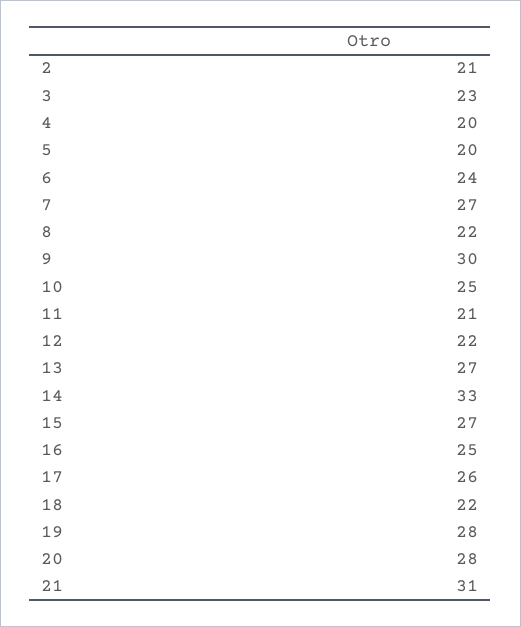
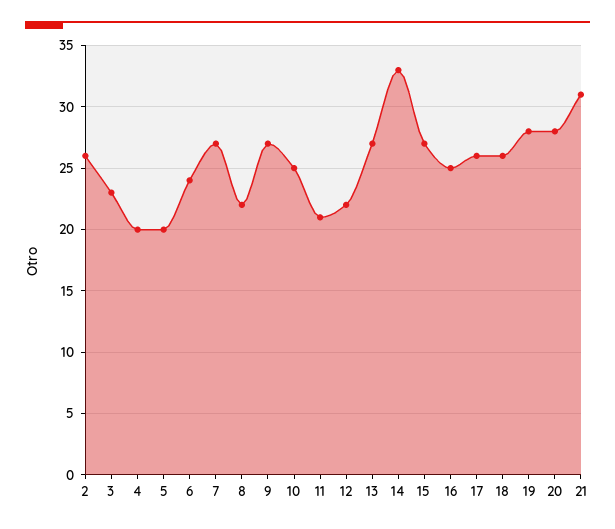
  {
-   "2": 21,
+   "2": 26,
    "3": 23,
    "4": 20,
    "5": 20,
    "6": 24,
    "7": 27,
    "8": 22,
-   "9": 30,
+   "9": 27,
    "10": 25,
    "11": 21,
    "12": 22,
    "13": 27,
    "14": 33,
    "15": 27,
    "16": 25,
    "17": 26,
-   "18": 22,
+   "18": 26,
    "19": 28,
    "20": 28,
    "21": 31
  }

